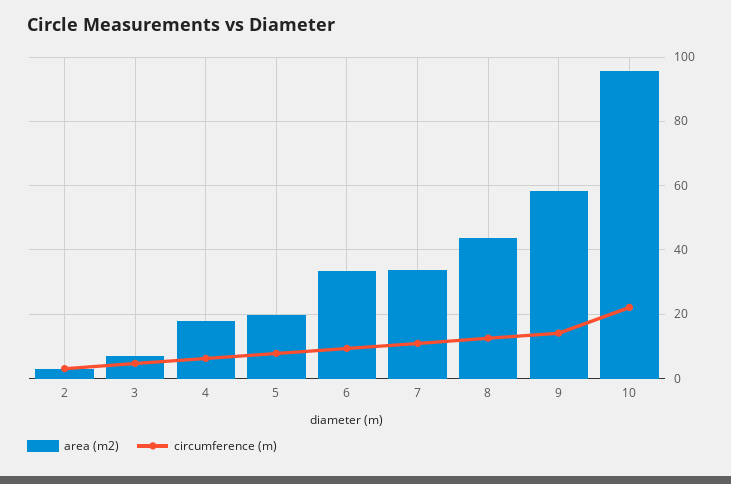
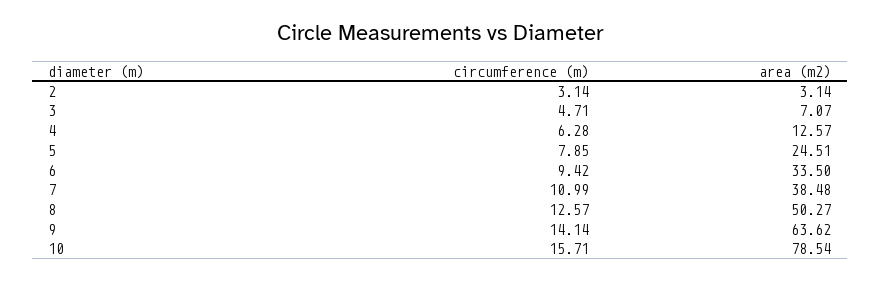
  {
    "area (m2)": {
      "2": 3.14,
      "3": 7.07,
-     "4": 18,
+     "4": 12.57,
-     "5": 20,
+     "5": 24.51,
      "6": 33.5,
-     "7": 34,
+     "7": 38.48,
-     "8": 44,
+     "8": 50.27,
-     "9": 58,
+     "9": 63.62,
-     "10": 96
+     "10": 78.54
    },
    "circumference (m)": {
      "2": 3.14,
      "3": 4.71,
      "4": 6.28,
      "5": 7.85,
      "6": 9.42,
      "7": 10.99,
      "8": 12.57,
      "9": 14.14,
-     "10": 22
+     "10": 15.71
    }
  }

